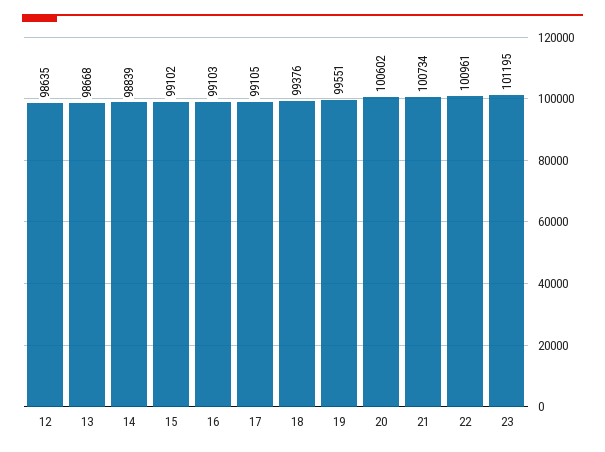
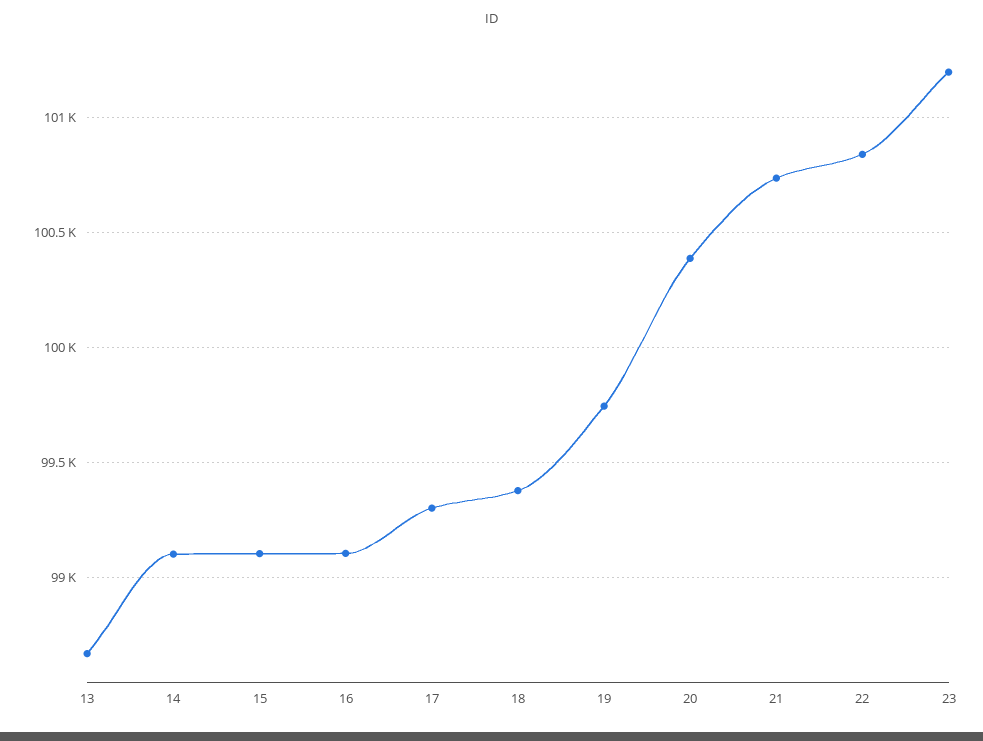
  {
-   "12": 98635,
    "13": 98668,
-   "14": 98839,
+   "14": 99100,
    "15": 99102,
    "16": 99103,
-   "17": 99105,
+   "17": 99300,
    "18": 99376,
-   "19": 99551,
+   "19": 99750,
-   "20": 100602,
+   "20": 100400,
    "21": 100734,
-   "22": 100961,
+   "22": 100850,
    "23": 101195
  }

